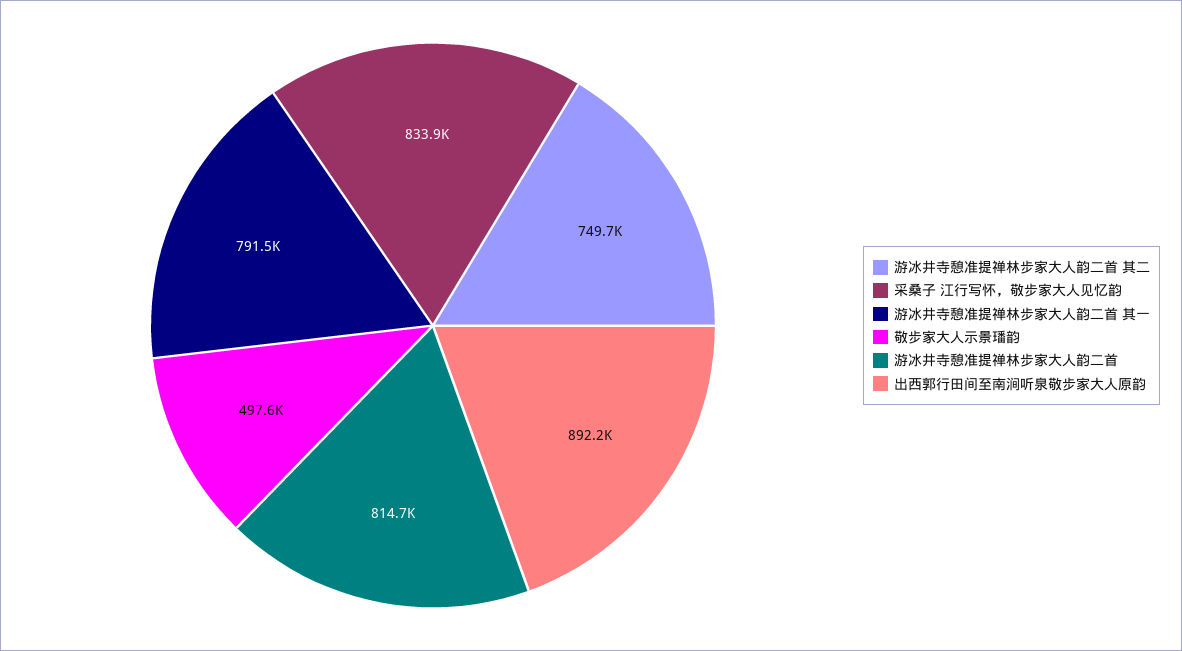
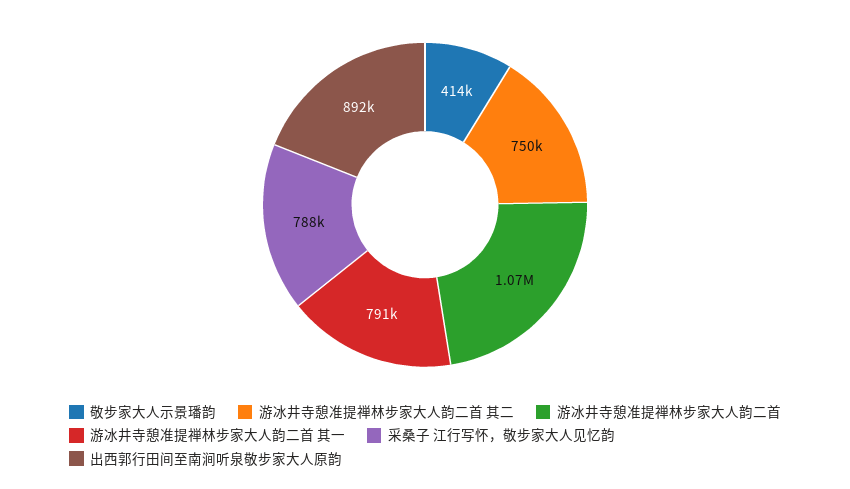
  {
    "游冰井寺憩准提禅林步家大人韵二首 其二": 749700,
-   "采桑子 江行写怀，敬步家大人见忆韵": 833900,
+   "采桑子 江行写怀，敬步家大人见忆韵": 788000,
    "游冰井寺憩准提禅林步家大人韵二首 其一": 791500,
-   "敬步家大人示景璠韵": 497600,
+   "敬步家大人示景璠韵": 414000,
-   "游冰井寺憩准提禅林步家大人韵二首": 814700,
+   "游冰井寺憩准提禅林步家大人韵二首": 1070000,
    "出西郭行田间至南涧听泉敬步家大人原韵": 892200
  }

